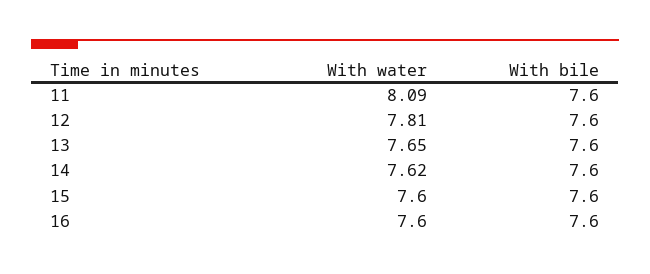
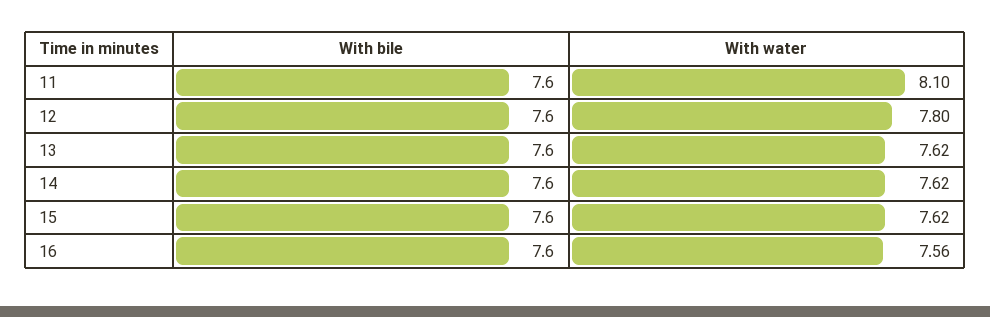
  {
    "With water": {
-     "11": 8.09,
+     "11": 8.1,
-     "12": 7.81,
+     "12": 7.8,
-     "13": 7.65,
+     "13": 7.62,
      "14": 7.62,
-     "15": 7.6,
+     "15": 7.62,
-     "16": 7.6
+     "16": 7.56
    },
    "With bile": {
      "11": 7.6,
      "12": 7.6,
      "13": 7.6,
      "14": 7.6,
      "15": 7.6,
      "16": 7.6
    }
  }

